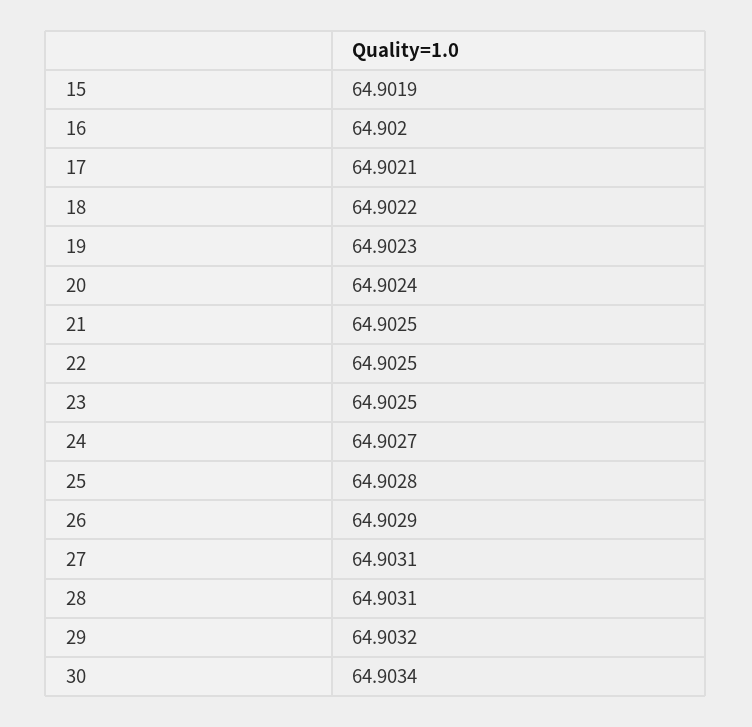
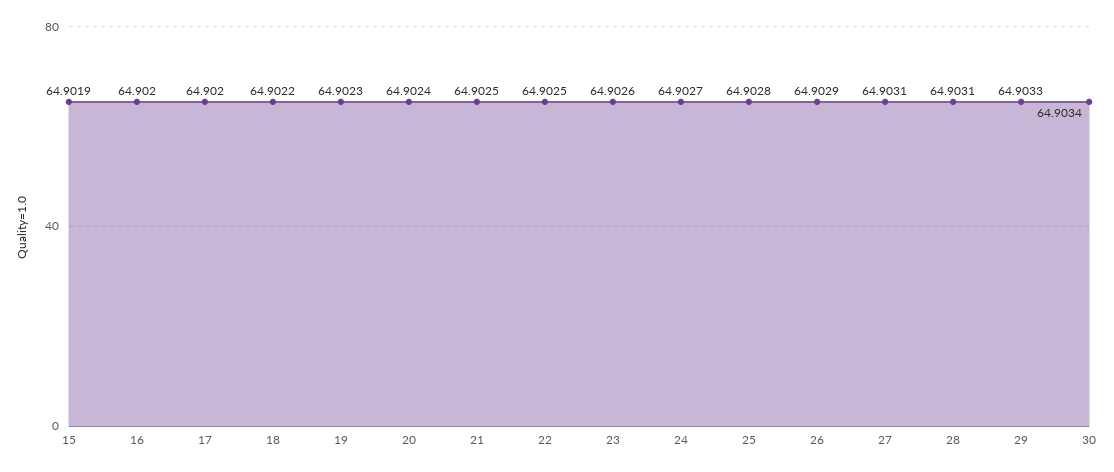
  {
    "15": 64.9019,
    "16": 64.902,
-   "17": 64.9021,
+   "17": 64.902,
    "18": 64.9022,
    "19": 64.9023,
    "20": 64.9024,
    "21": 64.9025,
    "22": 64.9025,
-   "23": 64.9025,
+   "23": 64.9026,
    "24": 64.9027,
    "25": 64.9028,
    "26": 64.9029,
    "27": 64.9031,
    "28": 64.9031,
-   "29": 64.9032,
+   "29": 64.9033,
    "30": 64.9034
  }

